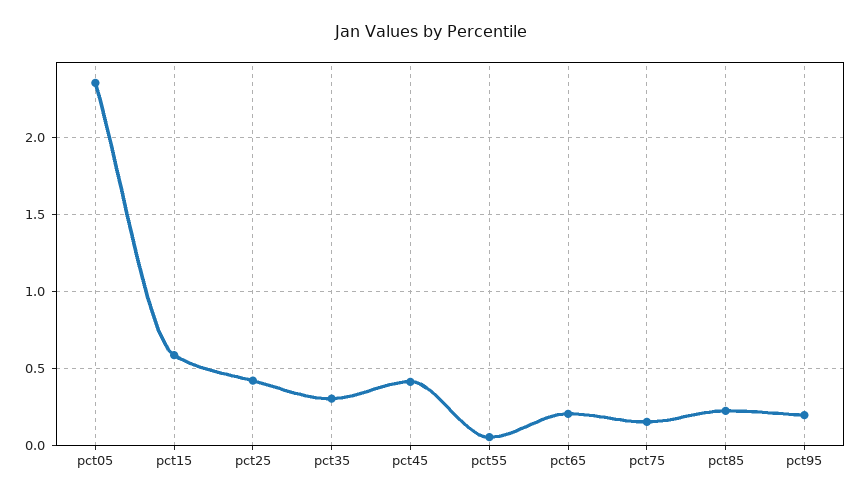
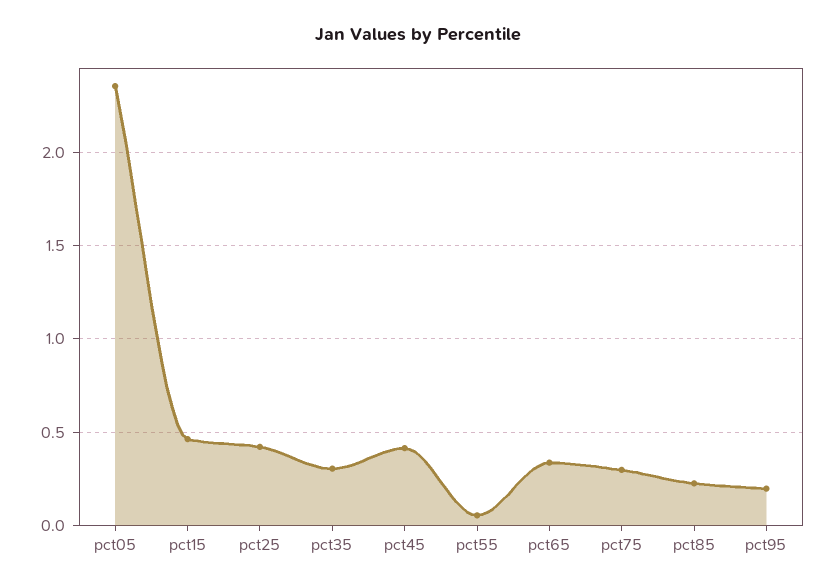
  {
    "pct05": 2.35,
-   "pct15": 0.6,
+   "pct15": 0.45,
    "pct25": 0.4,
    "pct35": 0.3,
    "pct45": 0.4,
    "pct55": 0.05,
-   "pct65": 0.2,
+   "pct65": 0.35,
-   "pct75": 0.15,
+   "pct75": 0.3,
    "pct85": 0.25,
    "pct95": 0.2
  }

